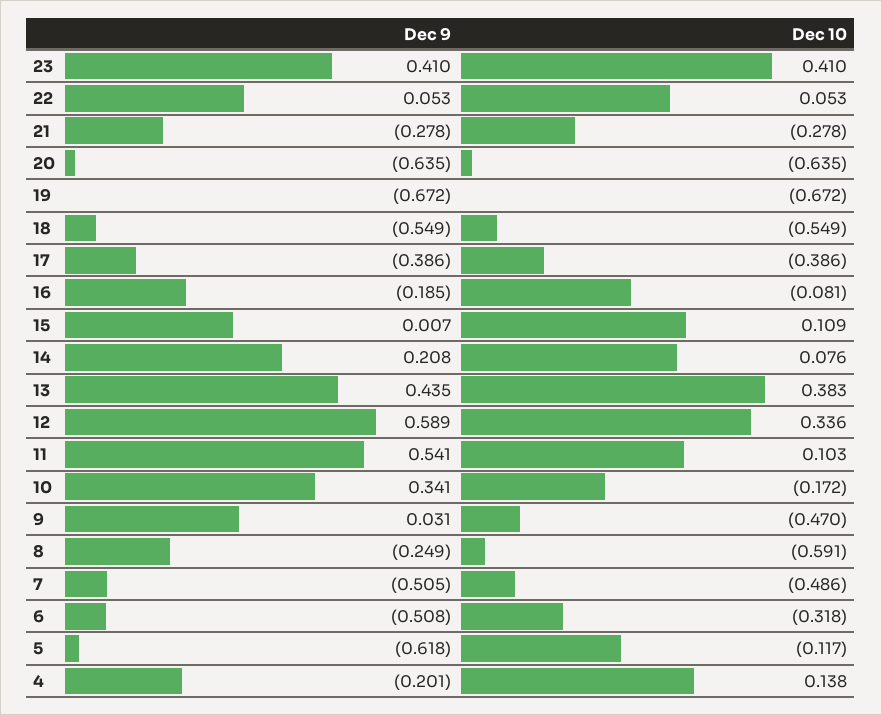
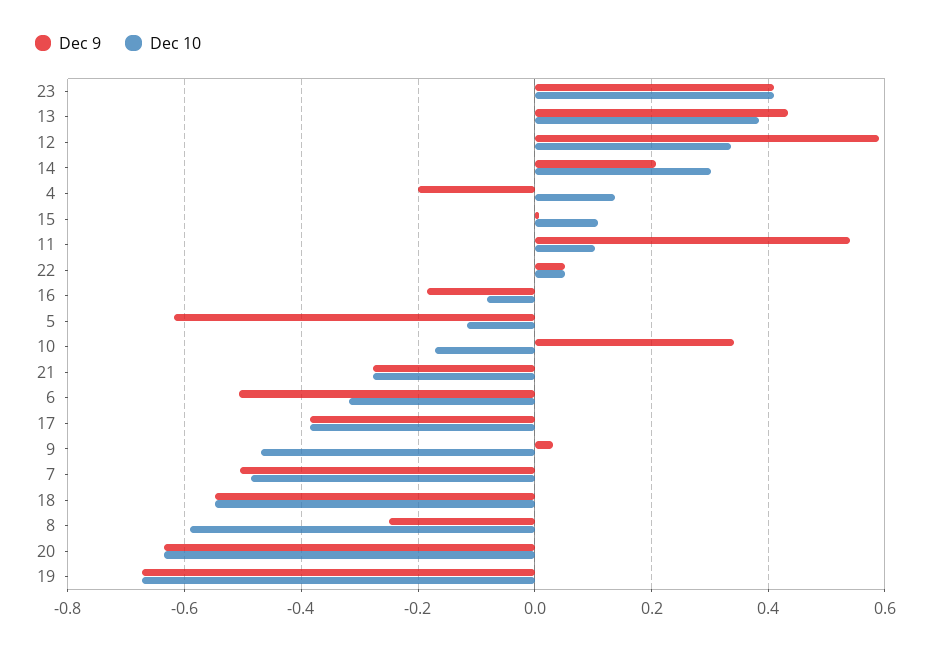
  {
    "Dec 9": {
      "23": 0.41,
      "22": 0.053,
      "21": -0.278,
      "20": -0.635,
      "19": -0.672,
      "18": -0.549,
      "17": -0.386,
      "16": -0.185,
      "15": 0.007,
      "14": 0.208,
      "13": 0.435,
      "12": 0.589,
      "11": 0.541,
      "10": 0.341,
      "9": 0.031,
      "8": -0.249,
      "7": -0.505,
      "6": -0.508,
      "5": -0.618,
      "4": -0.201
    },
    "Dec 10": {
      "23": 0.41,
      "22": 0.053,
      "21": -0.278,
      "20": -0.635,
      "19": -0.672,
      "18": -0.549,
      "17": -0.386,
      "16": -0.081,
      "15": 0.109,
-     "14": 0.076,
+     "14": 0.3,
      "13": 0.383,
      "12": 0.336,
      "11": 0.103,
      "10": -0.172,
      "9": -0.47,
      "8": -0.591,
      "7": -0.486,
      "6": -0.318,
      "5": -0.117,
      "4": 0.138
    }
  }

